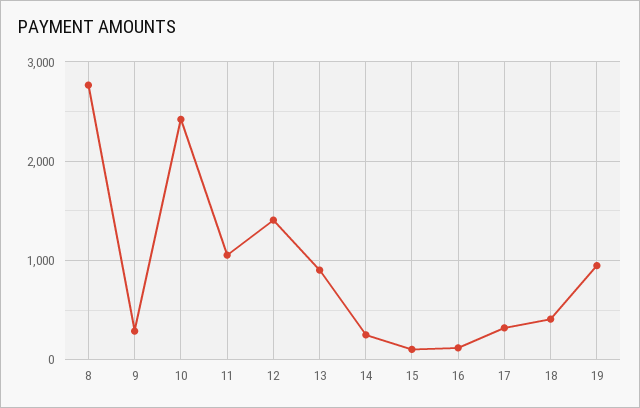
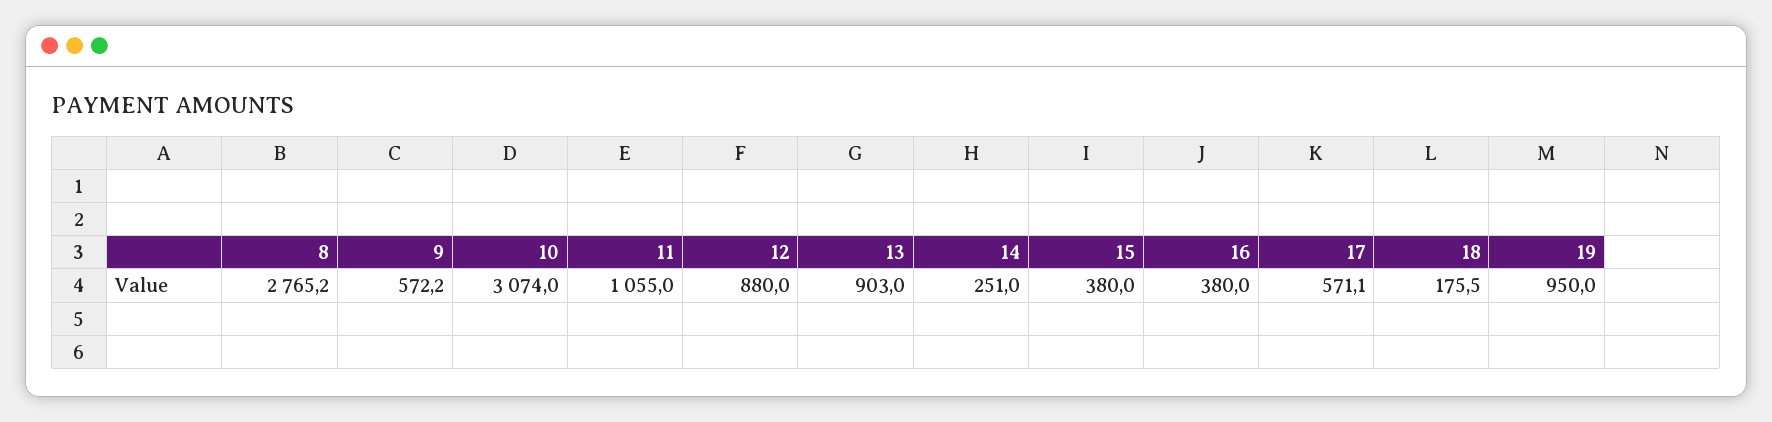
  {
    "8": 2765.2,
-   "9": 300,
+   "9": 572.2,
-   "10": 2400,
+   "10": 3074,
    "11": 1055,
-   "12": 1400,
+   "12": 880,
    "13": 903,
    "14": 251,
-   "15": 100,
+   "15": 380,
-   "16": 100,
+   "16": 380,
-   "17": 300,
+   "17": 571.1,
-   "18": 400,
+   "18": 175.5,
    "19": 950
  }

